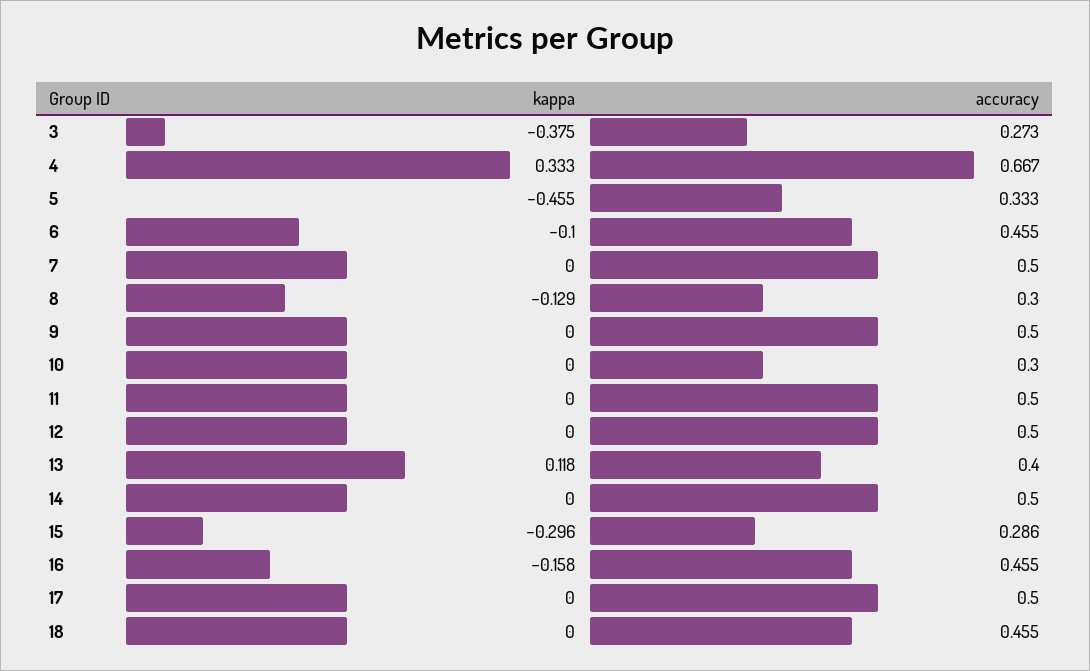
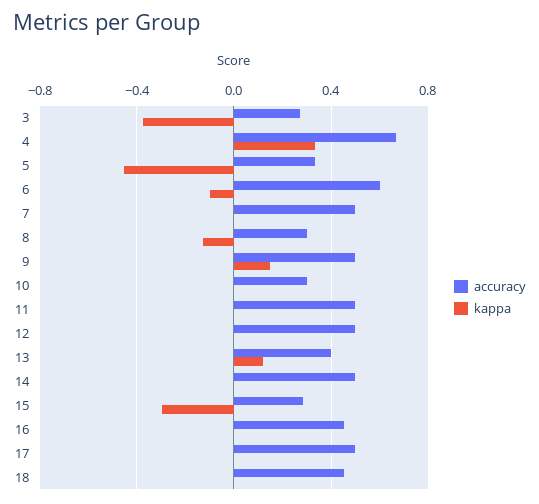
  {
    "kappa": {
      "3": -0.375,
      "4": 0.333,
      "5": -0.455,
      "6": -0.1,
      "7": 0,
      "8": -0.129,
-     "9": 0,
+     "9": 0.15,
      "10": 0,
      "11": 0,
      "12": 0,
      "13": 0.118,
      "14": 0,
      "15": -0.296,
-     "16": -0.158,
+     "16": 0,
      "17": 0,
      "18": 0
    },
    "accuracy": {
      "3": 0.273,
      "4": 0.667,
      "5": 0.333,
-     "6": 0.455,
+     "6": 0.6,
      "7": 0.5,
      "8": 0.3,
      "9": 0.5,
      "10": 0.3,
      "11": 0.5,
      "12": 0.5,
      "13": 0.4,
      "14": 0.5,
      "15": 0.286,
      "16": 0.455,
      "17": 0.5,
      "18": 0.455
    }
  }

